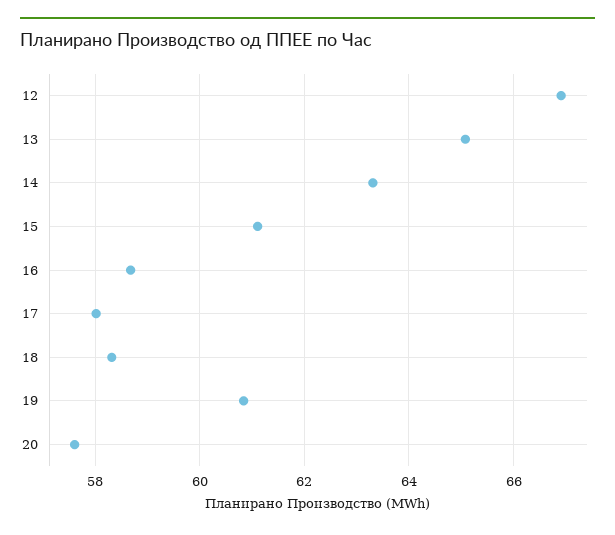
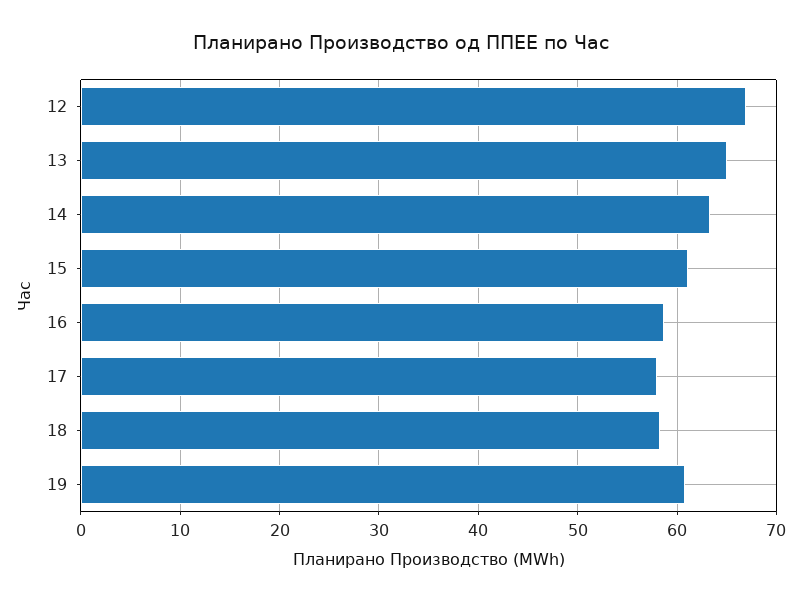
  {
    "12": 67,
    "13": 65,
    "14": 63.4,
    "15": 61.2,
    "16": 58.6,
    "17": 58,
    "18": 58.4,
-   "19": 60.8,
+   "19": 60.8
-   "20": 57.6
  }

